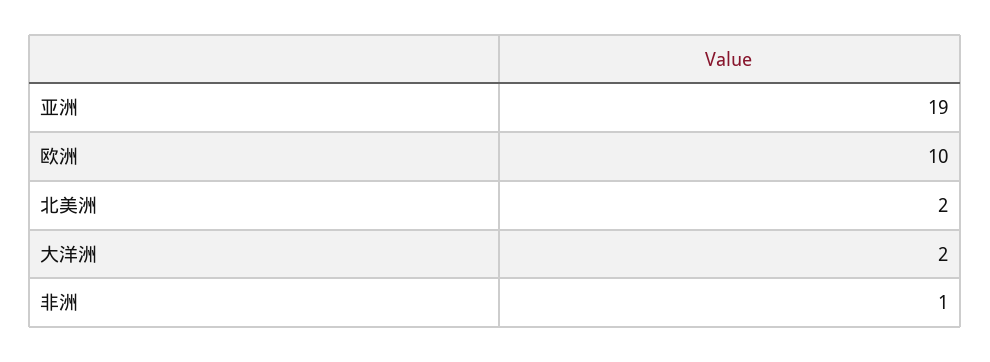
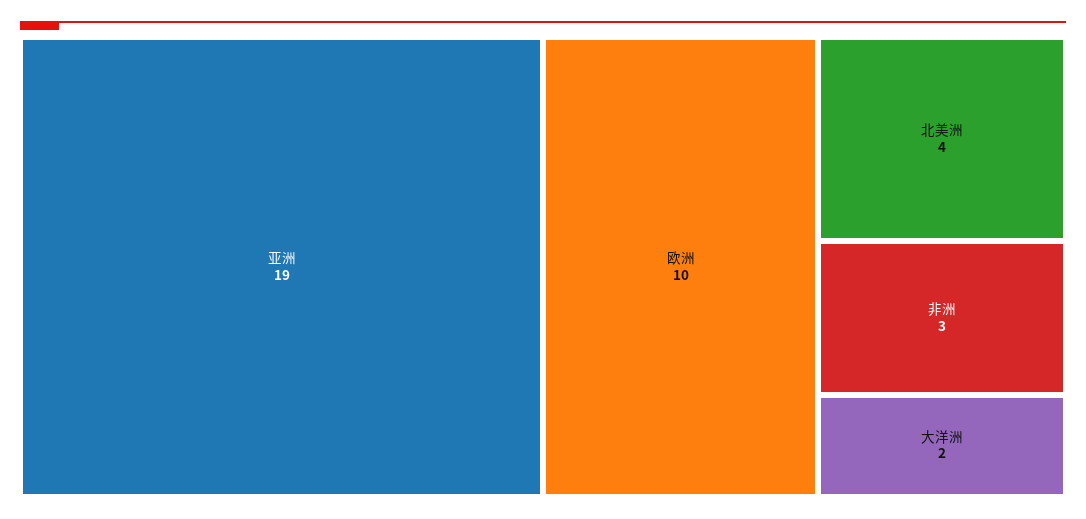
  {
    "亚洲": 19,
    "欧洲": 10,
-   "北美洲": 2,
+   "北美洲": 4,
    "大洋洲": 2,
-   "非洲": 1
+   "非洲": 3
  }

